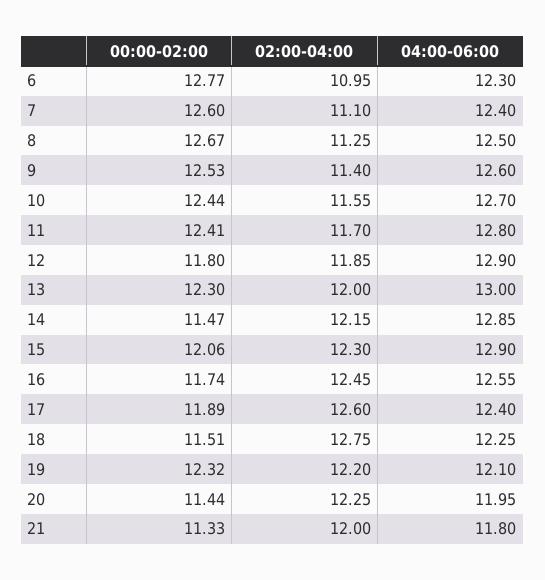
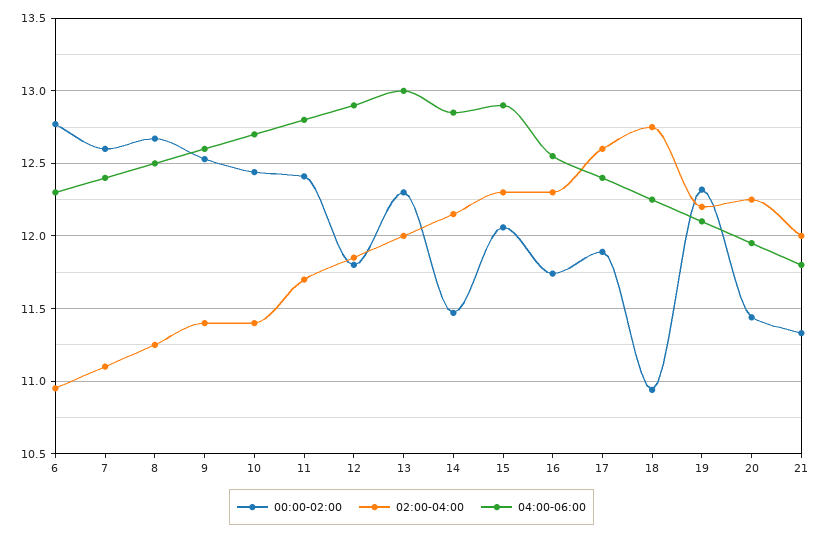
  {
    "00:00-02:00": {
      "6": 12.77,
      "7": 12.6,
      "8": 12.67,
      "9": 12.53,
      "10": 12.44,
      "11": 12.41,
      "12": 11.8,
      "13": 12.3,
      "14": 11.47,
      "15": 12.06,
      "16": 11.74,
      "17": 11.89,
-     "18": 11.51,
+     "18": 10.95,
      "19": 12.32,
      "20": 11.44,
      "21": 11.33
    },
    "02:00-04:00": {
      "6": 10.95,
      "7": 11.1,
      "8": 11.25,
      "9": 11.4,
-     "10": 11.55,
+     "10": 11.4,
      "11": 11.7,
      "12": 11.85,
      "13": 12,
      "14": 12.15,
      "15": 12.3,
-     "16": 12.45,
+     "16": 12.3,
      "17": 12.6,
      "18": 12.75,
      "19": 12.2,
      "20": 12.25,
      "21": 12
    },
    "04:00-06:00": {
      "6": 12.3,
      "7": 12.4,
      "8": 12.5,
      "9": 12.6,
      "10": 12.7,
      "11": 12.8,
      "12": 12.9,
      "13": 13,
      "14": 12.85,
      "15": 12.9,
      "16": 12.55,
      "17": 12.4,
      "18": 12.25,
      "19": 12.1,
      "20": 11.95,
      "21": 11.8
    }
  }

